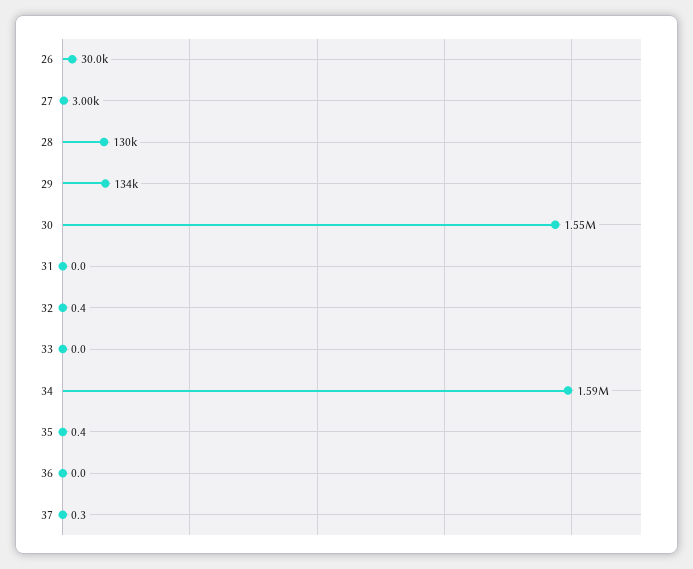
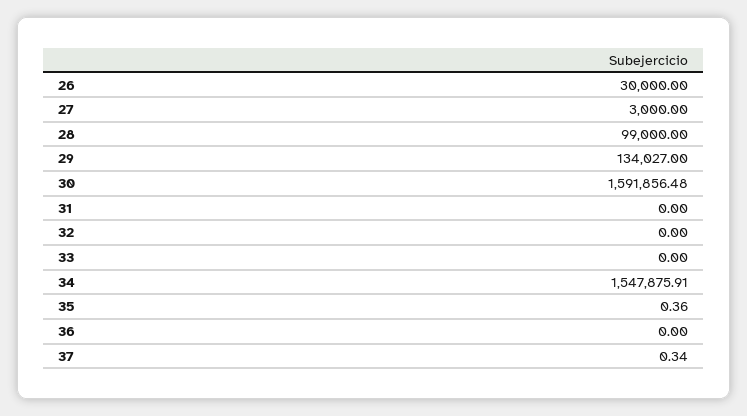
  {
    "26": 30000,
    "27": 3000,
-   "28": 130000,
+   "28": 99000,
    "29": 134027,
-   "30": 1550000,
+   "30": 1591856.48,
    "31": 0,
-   "32": 0.4,
+   "32": 0,
    "33": 0,
-   "34": 1590000,
+   "34": 1547875.91,
    "35": 0.36,
    "36": 0,
    "37": 0.34
  }

